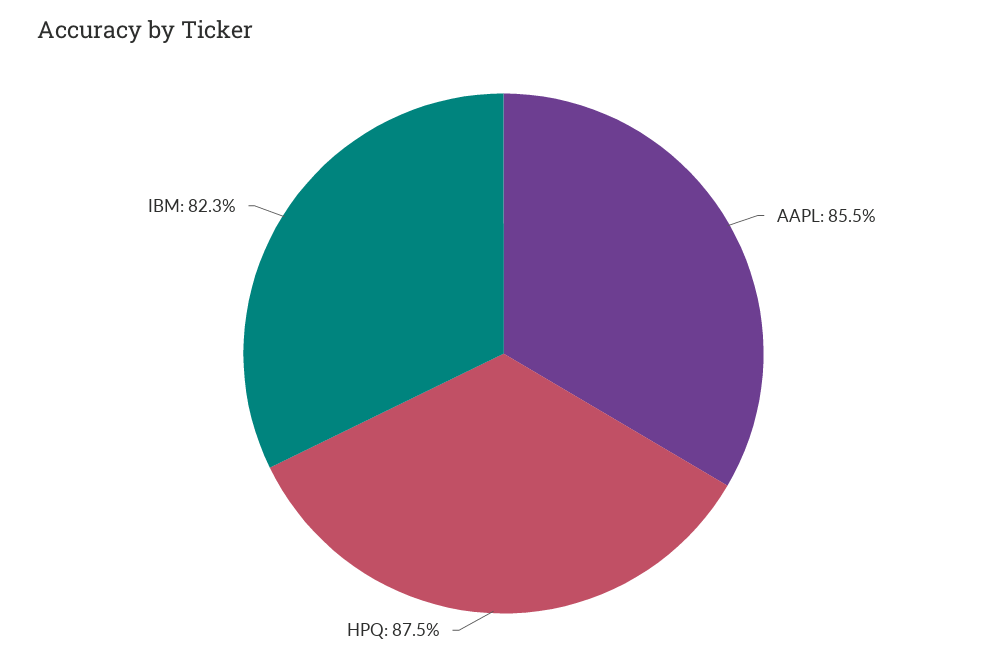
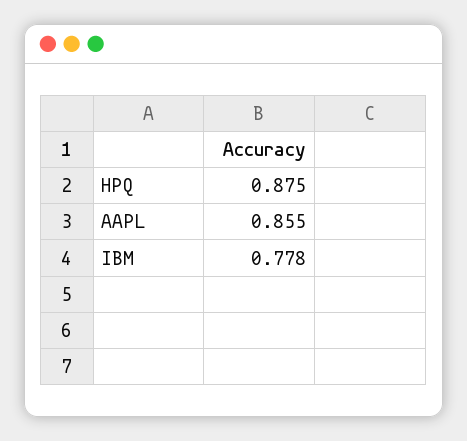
  {
    "AAPL": 0.855,
    "HPQ": 0.875,
-   "IBM": 0.823
+   "IBM": 0.778
  }

